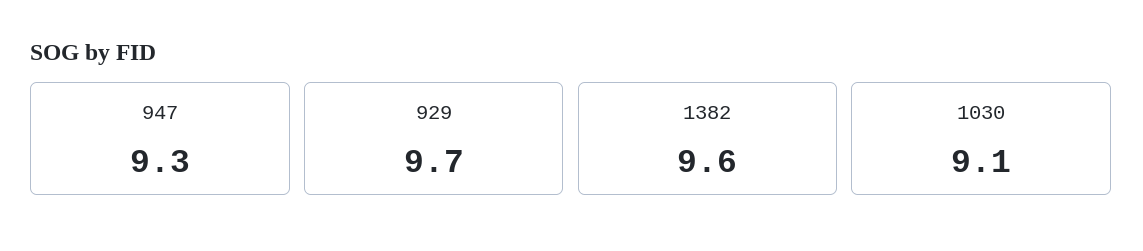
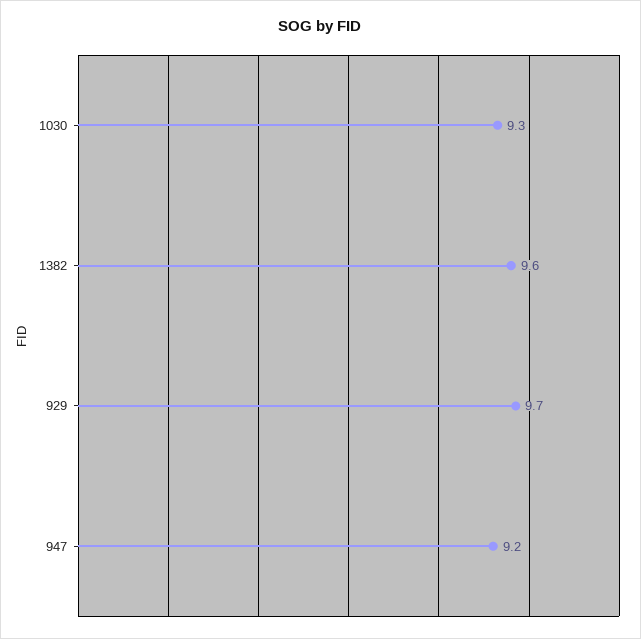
  {
-   "947": 9.3,
+   "947": 9.2,
    "929": 9.7,
    "1382": 9.6,
-   "1030": 9.1
+   "1030": 9.3
  }

